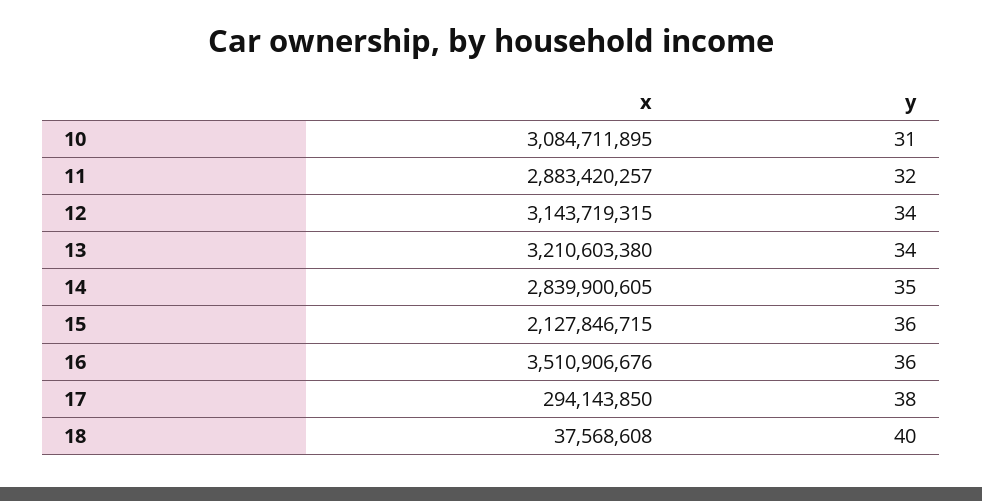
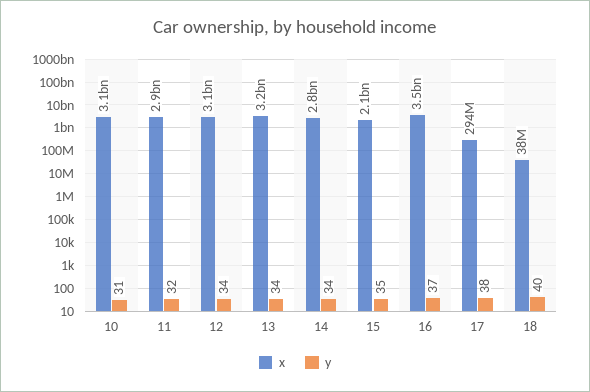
  {
    "x": {
      "10": 3084711895,
      "11": 2883420257,
      "12": 3143719315,
      "13": 3210603380,
      "14": 2839900605,
      "15": 2127846715,
      "16": 3510906676,
      "17": 294143850,
      "18": 37568608
    },
    "y": {
      "10": 31,
      "11": 32,
      "12": 34,
      "13": 34,
-     "14": 35,
+     "14": 34,
-     "15": 36,
+     "15": 35,
-     "16": 36,
+     "16": 37,
      "17": 38,
      "18": 40
    }
  }

